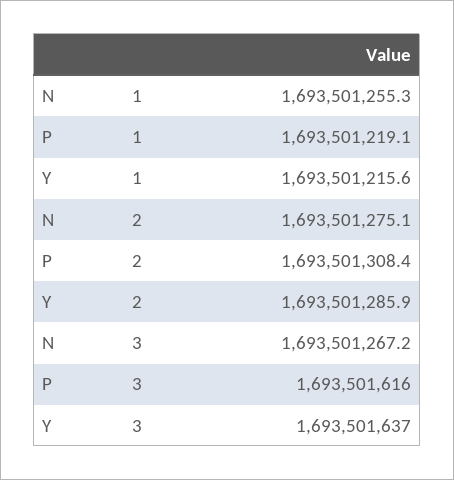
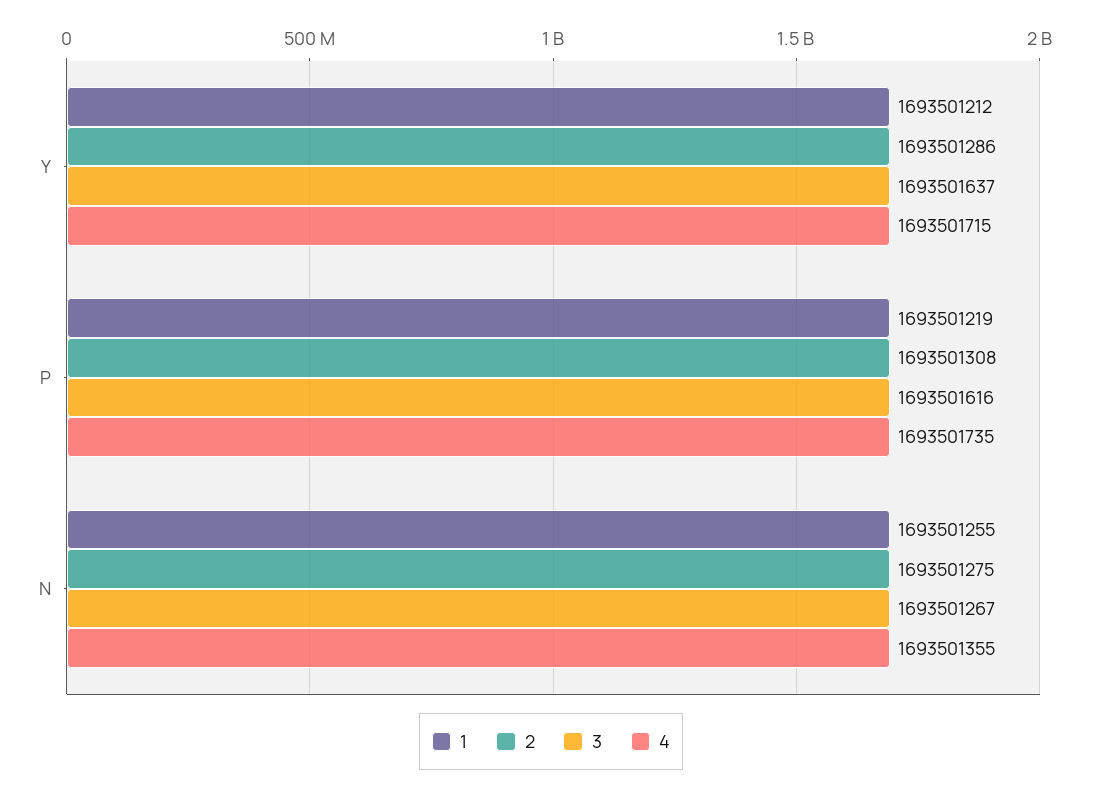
  {
    "1": {
      "N": 1693501255.3,
      "P": 1693501219.1,
-     "Y": 1693501215.6
+     "Y": 1693501212
    },
    "2": {
      "N": 1693501275.1,
      "P": 1693501308.4,
      "Y": 1693501285.9
    },
    "3": {
      "N": 1693501267.2,
      "P": 1693501616,
      "Y": 1693501637
-   }
+   },
+   "4": {
+     "Y": 1693501715,
+     "P": 1693501735,
+     "N": 1693501355
+   }
  }

